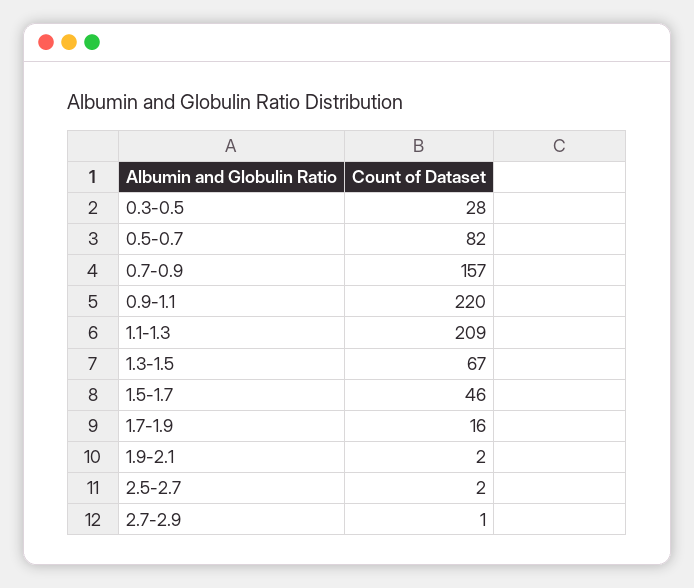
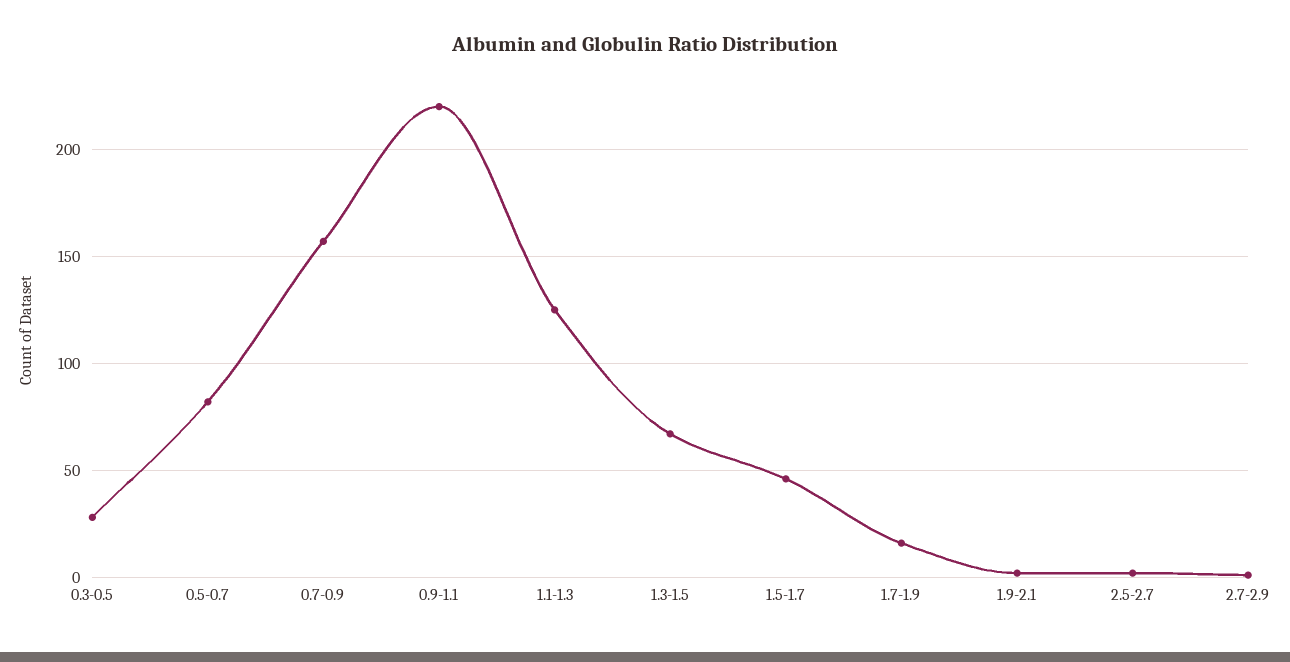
  {
    "0.3-0.5": 28,
    "0.5-0.7": 82,
    "0.7-0.9": 157,
    "0.9-1.1": 220,
-   "1.1-1.3": 209,
+   "1.1-1.3": 125,
    "1.3-1.5": 67,
    "1.5-1.7": 46,
    "1.7-1.9": 16,
    "1.9-2.1": 2,
    "2.5-2.7": 2,
    "2.7-2.9": 1
  }

